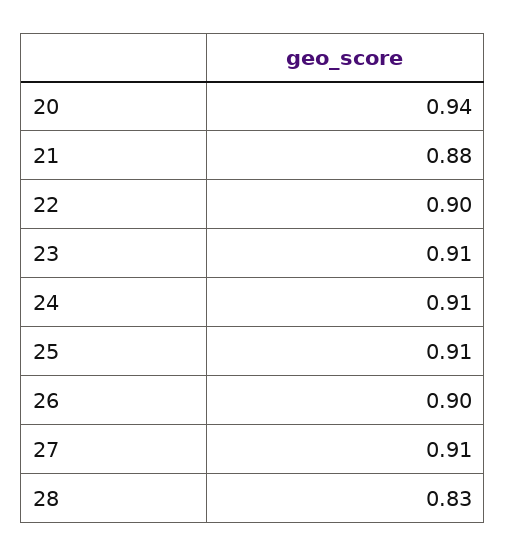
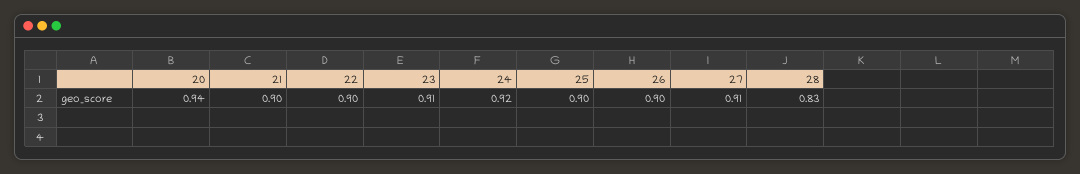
  {
    "20": 0.94,
-   "21": 0.88,
+   "21": 0.9,
    "22": 0.9,
    "23": 0.91,
-   "24": 0.91,
+   "24": 0.92,
-   "25": 0.91,
+   "25": 0.9,
    "26": 0.9,
    "27": 0.91,
    "28": 0.83
  }

